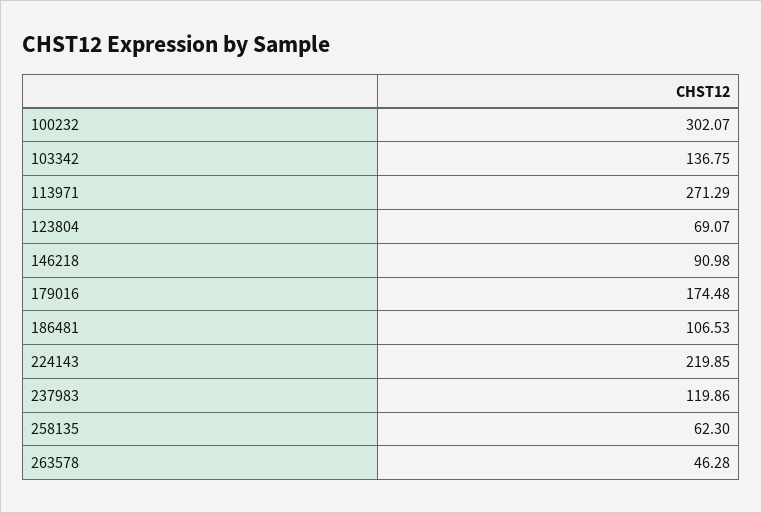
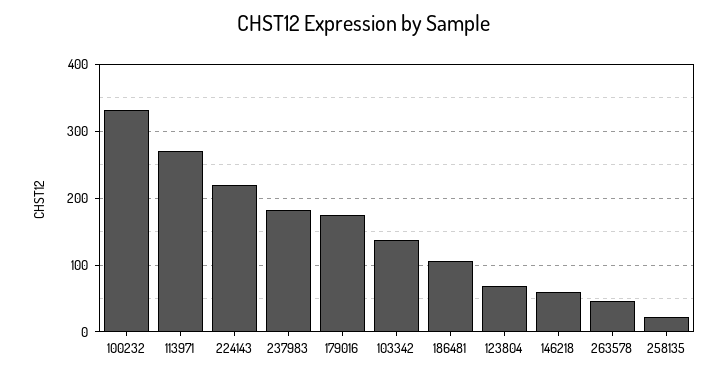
  {
-   "100232": 302.07,
+   "100232": 330,
    "103342": 136.75,
    "113971": 271.29,
    "123804": 69.07,
-   "146218": 90.98,
+   "146218": 60,
    "179016": 174.48,
    "186481": 106.53,
    "224143": 219.85,
-   "237983": 119.86,
+   "237983": 180,
-   "258135": 62.3,
+   "258135": 20,
    "263578": 46.28
  }

